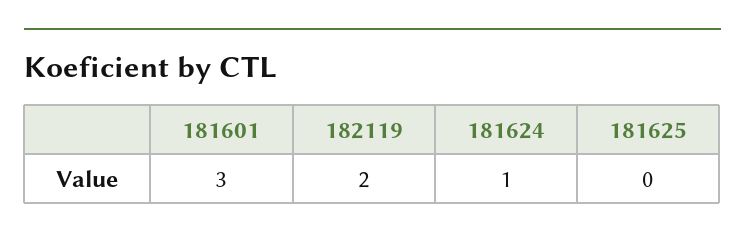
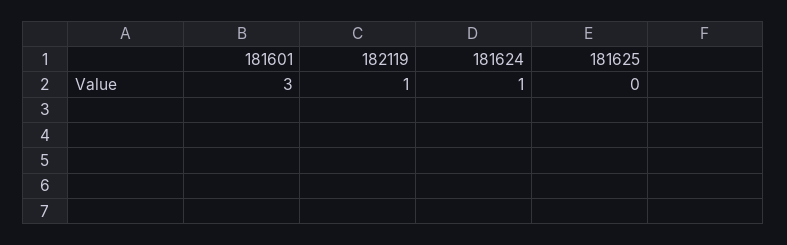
  {
    "181601": 3,
-   "182119": 2,
+   "182119": 1,
    "181624": 1,
    "181625": 0
  }

